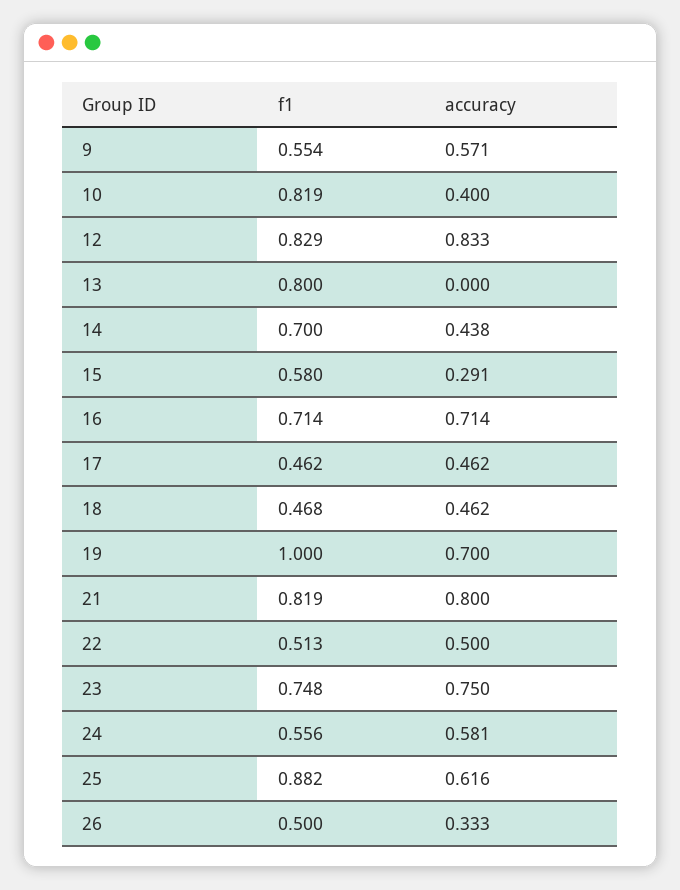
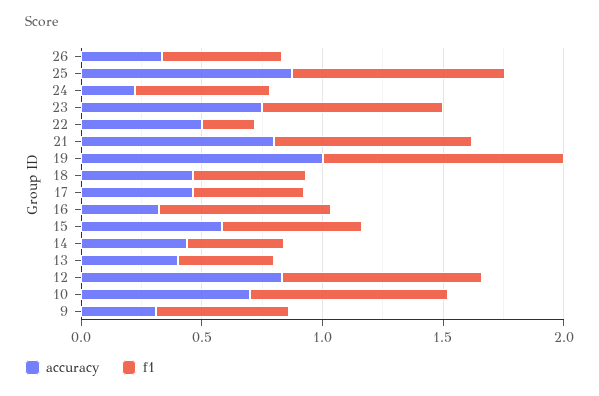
  {
    "f1": {
      "9": 0.554,
      "10": 0.819,
      "12": 0.829,
-     "13": 0.8,
+     "13": 0.4,
-     "14": 0.7,
+     "14": 0.4,
      "15": 0.58,
      "16": 0.714,
      "17": 0.462,
      "18": 0.468,
      "19": 1,
      "21": 0.819,
-     "22": 0.513,
+     "22": 0.2,
      "23": 0.748,
      "24": 0.556,
      "25": 0.882,
      "26": 0.5
    },
    "accuracy": {
-     "9": 0.571,
+     "9": 0.3,
-     "10": 0.4,
+     "10": 0.7,
      "12": 0.833,
-     "13": 0,
+     "13": 0.4,
      "14": 0.438,
-     "15": 0.291,
+     "15": 0.6,
-     "16": 0.714,
+     "16": 0.3,
      "17": 0.462,
      "18": 0.462,
-     "19": 0.7,
+     "19": 1,
      "21": 0.8,
      "22": 0.5,
      "23": 0.75,
-     "24": 0.581,
+     "24": 0.2,
-     "25": 0.616,
+     "25": 0.9,
      "26": 0.333
    }
  }

